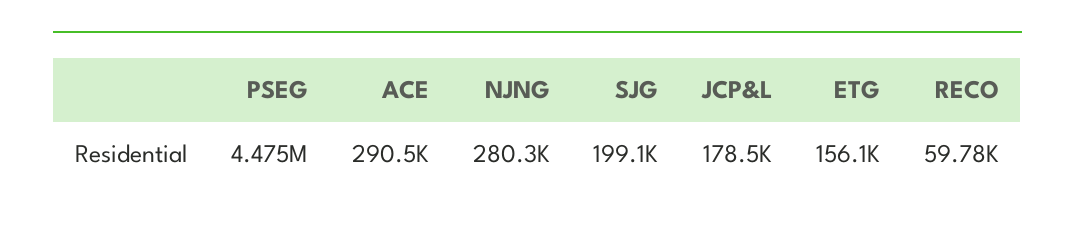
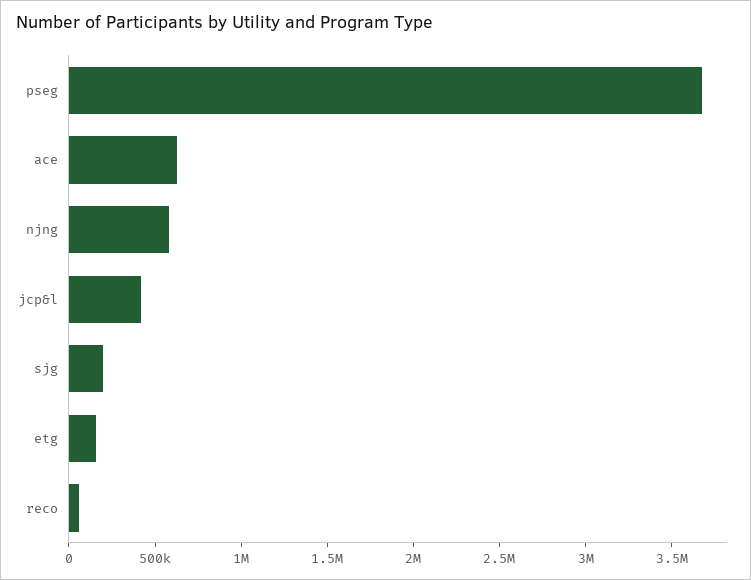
  {
-   "PSEG": 4475000,
+   "PSEG": 3700000,
-   "ACE": 290500,
+   "ACE": 600000,
-   "NJNG": 280300,
+   "NJNG": 600000,
    "SJG": 199100,
-   "JCP&L": 178500,
+   "JCP&L": 400000,
    "ETG": 156100,
    "RECO": 59780
  }

